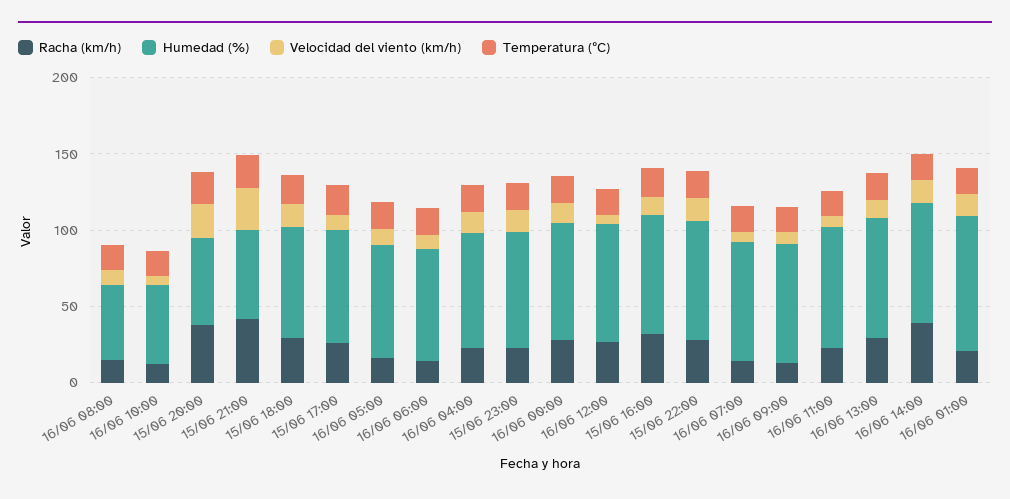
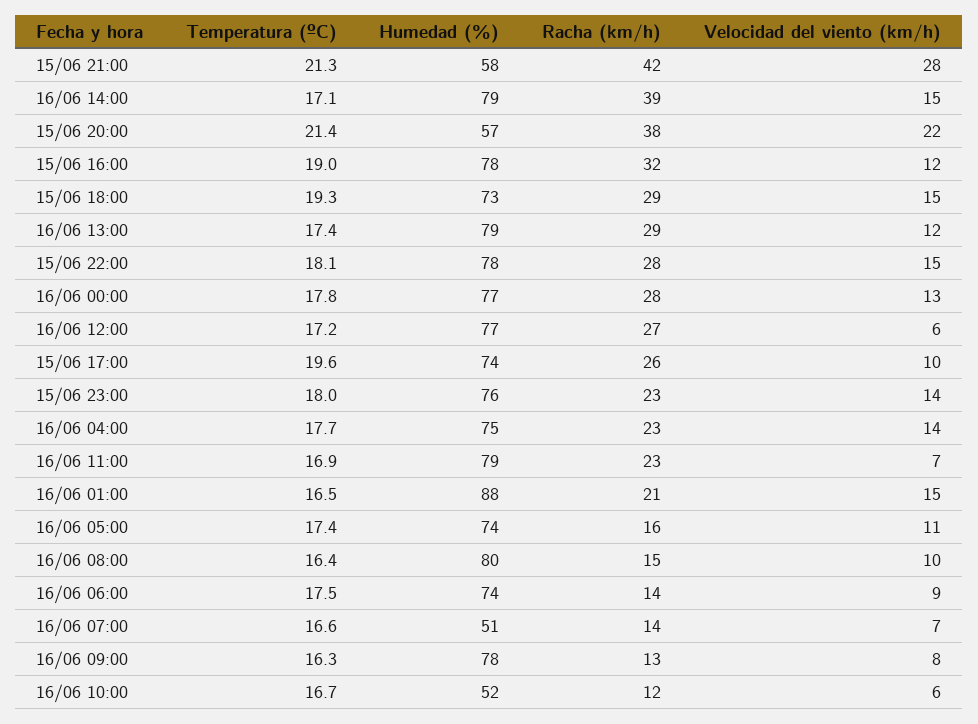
  {
    "Racha (km/h)": {
      "16/06 08:00": 15,
      "16/06 10:00": 12,
      "15/06 20:00": 38,
      "15/06 21:00": 42,
      "15/06 18:00": 29,
      "15/06 17:00": 26,
      "16/06 05:00": 16,
      "16/06 06:00": 14,
      "16/06 04:00": 23,
      "15/06 23:00": 23,
      "16/06 00:00": 28,
      "16/06 12:00": 27,
      "15/06 16:00": 32,
      "15/06 22:00": 28,
      "16/06 07:00": 14,
      "16/06 09:00": 13,
      "16/06 11:00": 23,
      "16/06 13:00": 29,
      "16/06 14:00": 39,
      "16/06 01:00": 21
    },
    "Humedad (%)": {
-     "16/06 08:00": 50,
+     "16/06 08:00": 80,
      "16/06 10:00": 52,
      "15/06 20:00": 57,
      "15/06 21:00": 58,
      "15/06 18:00": 73,
      "15/06 17:00": 74,
      "16/06 05:00": 74,
      "16/06 06:00": 74,
      "16/06 04:00": 75,
      "15/06 23:00": 76,
      "16/06 00:00": 77,
      "16/06 12:00": 77,
      "15/06 16:00": 78,
      "15/06 22:00": 78,
-     "16/06 07:00": 80,
+     "16/06 07:00": 51,
      "16/06 09:00": 78,
      "16/06 11:00": 79,
      "16/06 13:00": 79,
      "16/06 14:00": 79,
      "16/06 01:00": 88
    },
    "Velocidad del viento (km/h)": {
      "16/06 08:00": 10,
      "16/06 10:00": 6,
      "15/06 20:00": 22,
      "15/06 21:00": 28,
      "15/06 18:00": 15,
      "15/06 17:00": 10,
      "16/06 05:00": 11,
      "16/06 06:00": 9,
      "16/06 04:00": 14,
      "15/06 23:00": 14,
      "16/06 00:00": 13,
      "16/06 12:00": 6,
      "15/06 16:00": 12,
      "15/06 22:00": 15,
      "16/06 07:00": 7,
      "16/06 09:00": 8,
      "16/06 11:00": 7,
      "16/06 13:00": 12,
      "16/06 14:00": 15,
      "16/06 01:00": 15
    },
    "Temperatura (ºC)": {
      "16/06 08:00": 16.4,
      "16/06 10:00": 16.7,
      "15/06 20:00": 21.4,
      "15/06 21:00": 21.3,
      "15/06 18:00": 19.3,
      "15/06 17:00": 19.6,
      "16/06 05:00": 17.4,
      "16/06 06:00": 17.5,
      "16/06 04:00": 17.7,
      "15/06 23:00": 18,
      "16/06 00:00": 17.8,
      "16/06 12:00": 17.2,
      "15/06 16:00": 19,
      "15/06 22:00": 18.1,
      "16/06 07:00": 16.6,
      "16/06 09:00": 16.3,
      "16/06 11:00": 16.9,
      "16/06 13:00": 17.4,
      "16/06 14:00": 17.1,
      "16/06 01:00": 16.5
    }
  }

